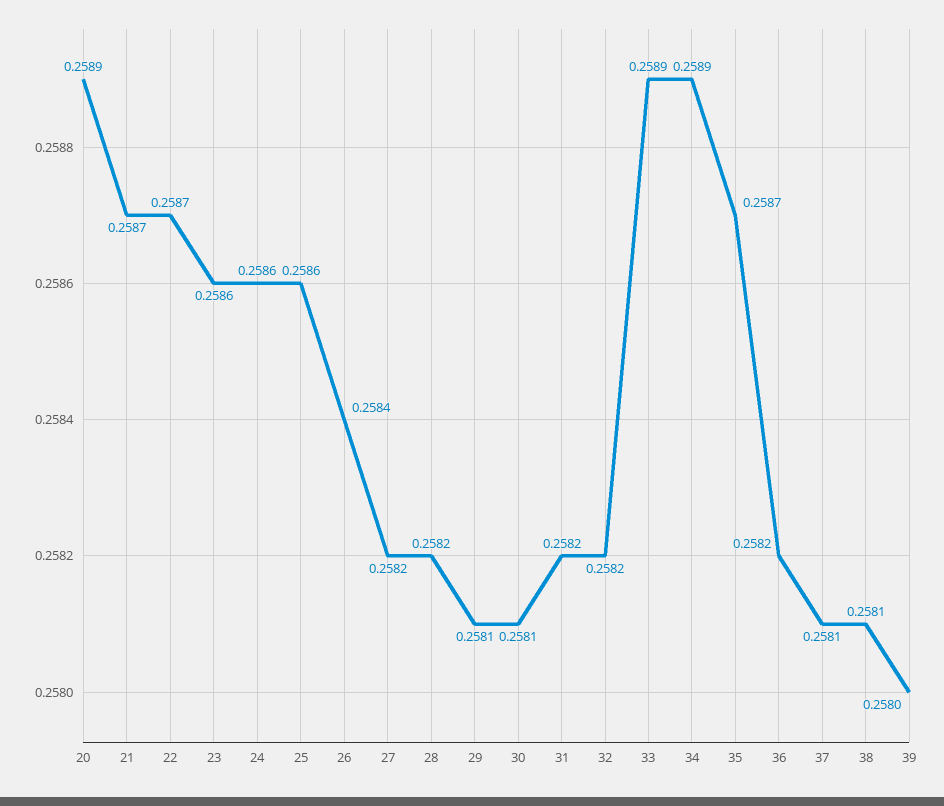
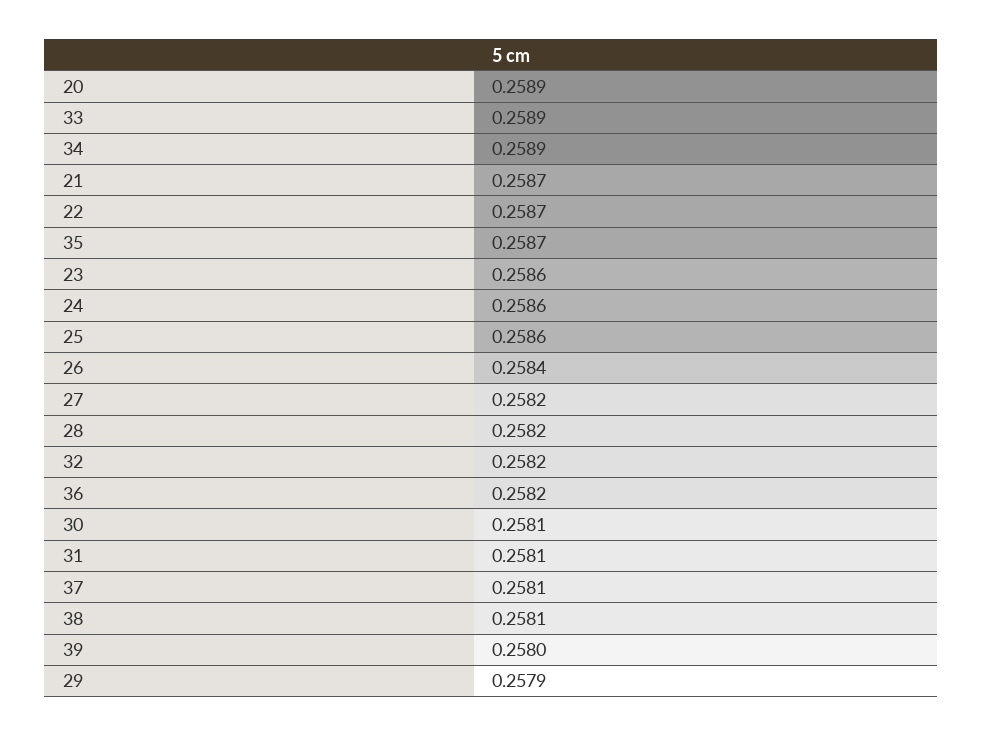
  {
    "20": 0.2589,
    "21": 0.2587,
    "22": 0.2587,
    "23": 0.2586,
    "24": 0.2586,
    "25": 0.2586,
    "26": 0.2584,
    "27": 0.2582,
    "28": 0.2582,
-   "29": 0.2581,
+   "29": 0.2579,
    "30": 0.2581,
-   "31": 0.2582,
+   "31": 0.2581,
    "32": 0.2582,
    "33": 0.2589,
    "34": 0.2589,
    "35": 0.2587,
    "36": 0.2582,
    "37": 0.2581,
    "38": 0.2581,
    "39": 0.258
  }

